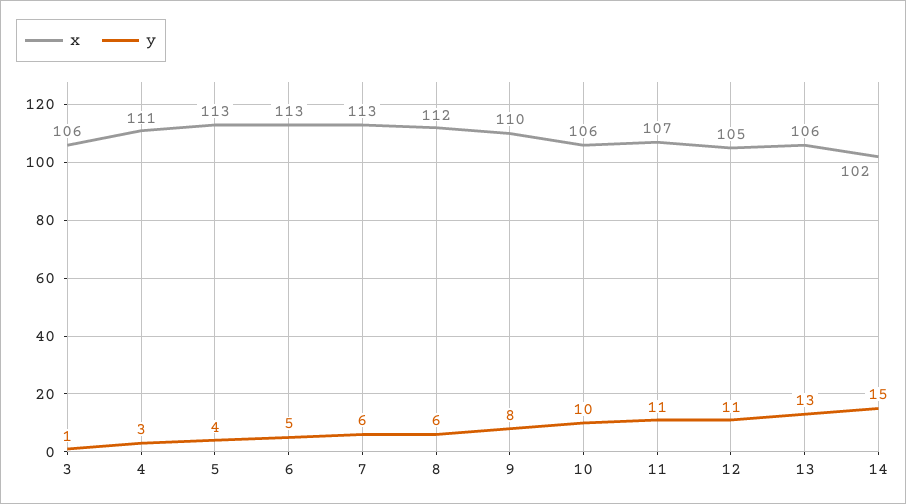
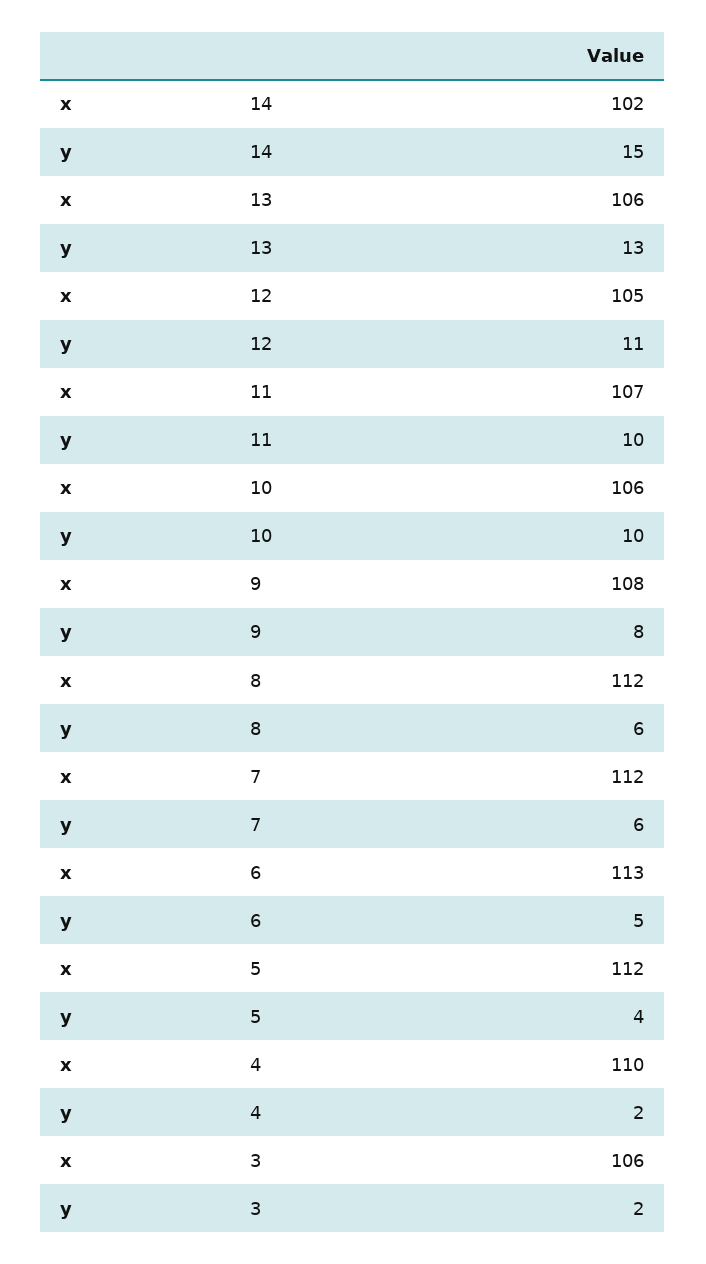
  {
    "x": {
      "3": 106,
-     "4": 111,
+     "4": 110,
-     "5": 113,
+     "5": 112,
      "6": 113,
-     "7": 113,
+     "7": 112,
      "8": 112,
-     "9": 110,
+     "9": 108,
      "10": 106,
      "11": 107,
      "12": 105,
      "13": 106,
      "14": 102
    },
    "y": {
-     "3": 1,
+     "3": 2,
-     "4": 3,
+     "4": 2,
      "5": 4,
      "6": 5,
      "7": 6,
      "8": 6,
      "9": 8,
      "10": 10,
-     "11": 11,
+     "11": 10,
      "12": 11,
      "13": 13,
      "14": 15
    }
  }

